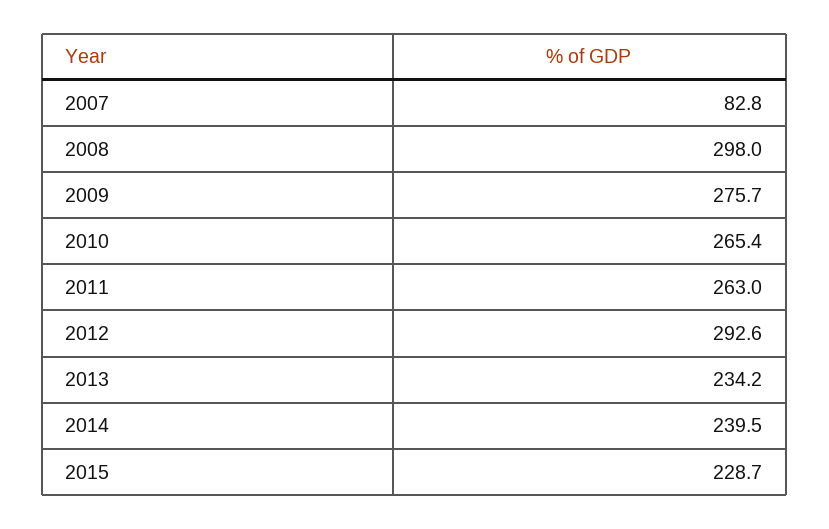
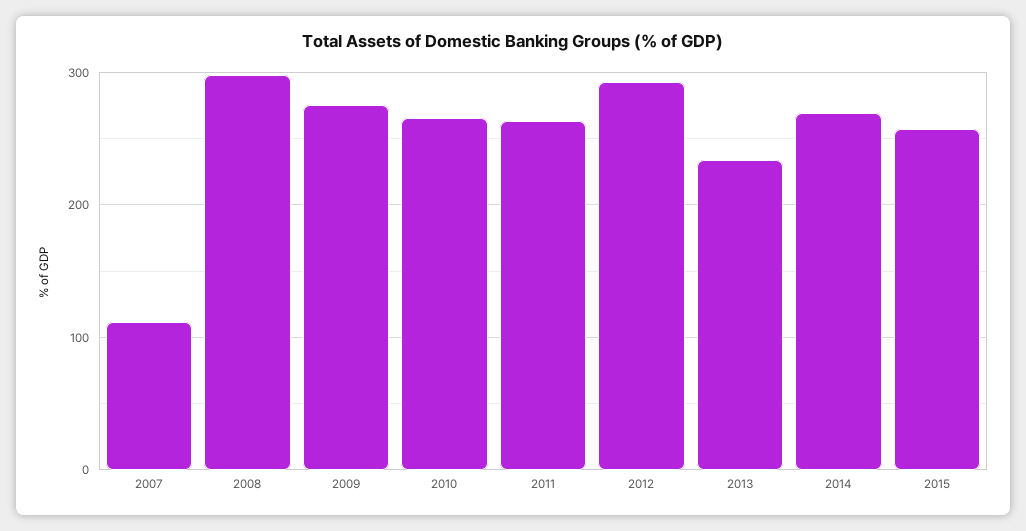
  {
-   "2007": 82.8,
+   "2007": 110,
    "2008": 298,
    "2009": 275.7,
    "2010": 265.4,
    "2011": 263,
    "2012": 292.6,
    "2013": 234.2,
-   "2014": 239.5,
+   "2014": 270,
-   "2015": 228.7
+   "2015": 260
  }

